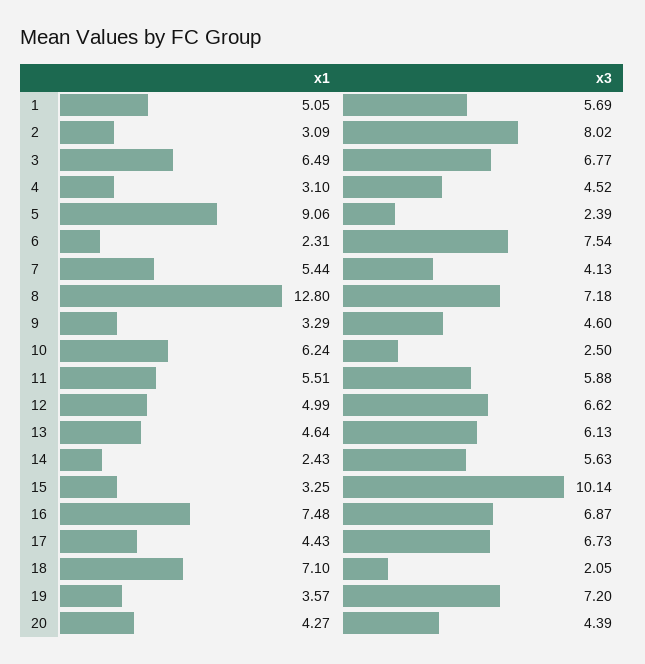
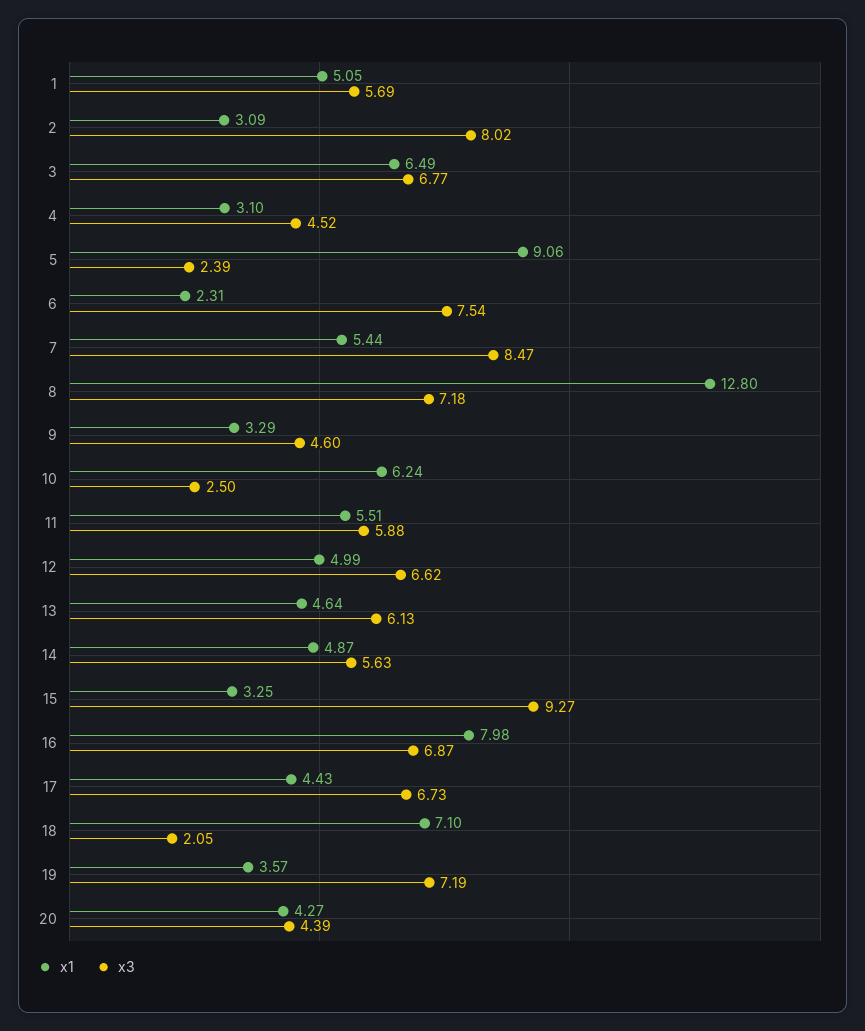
  {
    "x1": {
      "1": 5.05,
      "2": 3.09,
      "3": 6.49,
      "4": 3.1,
      "5": 9.06,
      "6": 2.31,
      "7": 5.44,
      "8": 12.8,
      "9": 3.29,
      "10": 6.24,
      "11": 5.51,
      "12": 4.99,
      "13": 4.64,
-     "14": 2.43,
+     "14": 4.87,
      "15": 3.25,
-     "16": 7.48,
+     "16": 7.98,
      "17": 4.43,
      "18": 7.1,
      "19": 3.57,
      "20": 4.27
    },
    "x3": {
      "1": 5.69,
      "2": 8.02,
      "3": 6.77,
      "4": 4.52,
      "5": 2.39,
      "6": 7.54,
-     "7": 4.13,
+     "7": 8.47,
      "8": 7.18,
      "9": 4.6,
      "10": 2.5,
      "11": 5.88,
      "12": 6.62,
      "13": 6.13,
      "14": 5.63,
-     "15": 10.14,
+     "15": 9.27,
      "16": 6.87,
      "17": 6.73,
      "18": 2.05,
-     "19": 7.2,
+     "19": 7.19,
      "20": 4.39
    }
  }

